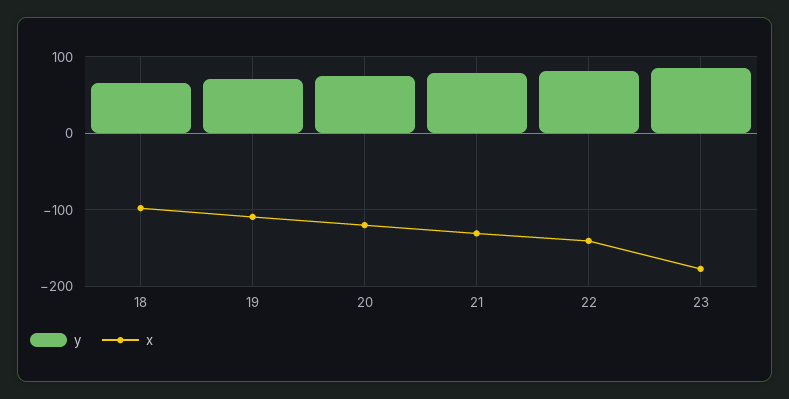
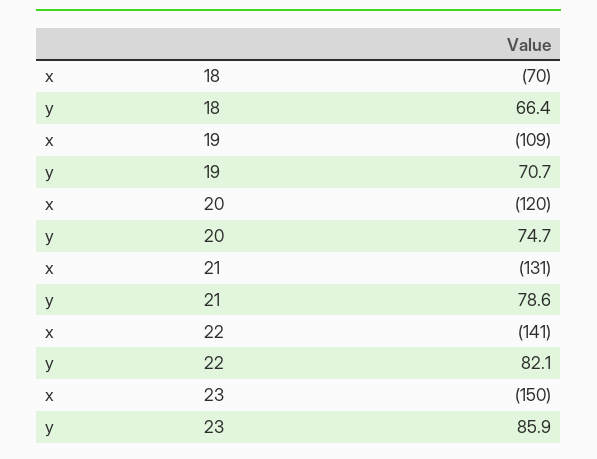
  {
    "y": {
      "18": 66.4,
      "19": 70.7,
      "20": 74.7,
      "21": 78.6,
      "22": 82.1,
      "23": 85.9
    },
    "x": {
-     "18": -100,
+     "18": -70,
      "19": -109,
      "20": -120,
      "21": -131,
      "22": -141,
-     "23": -180
+     "23": -150
    }
  }

